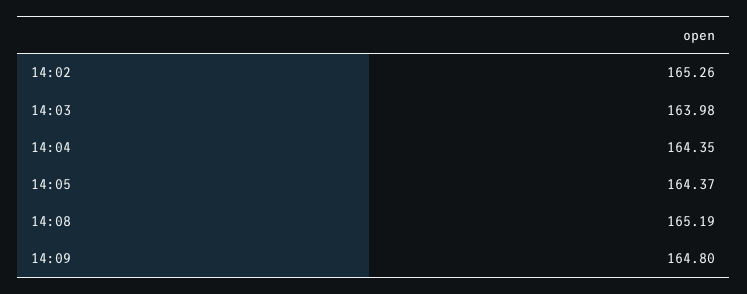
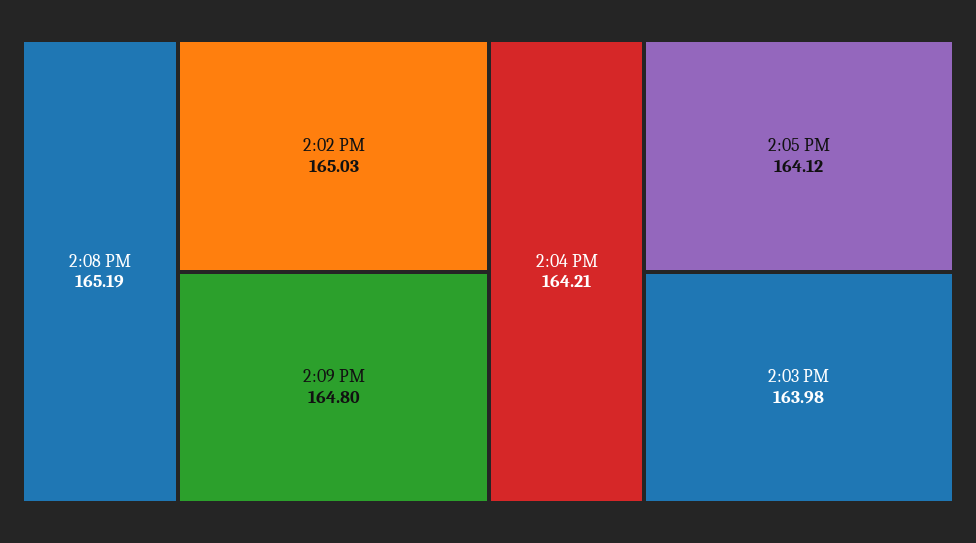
  {
-   "14:02": 165.26,
+   "14:02": 165.03,
    "14:03": 163.98,
-   "14:04": 164.35,
+   "14:04": 164.21,
-   "14:05": 164.37,
+   "14:05": 164.12,
    "14:08": 165.19,
    "14:09": 164.8
  }

